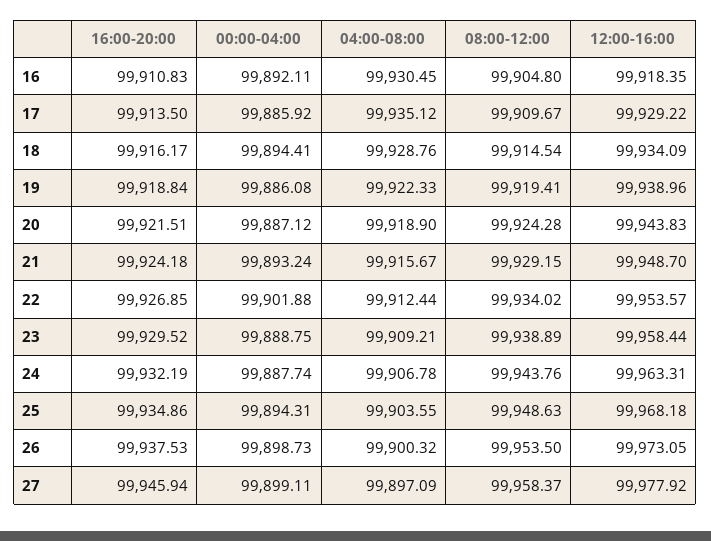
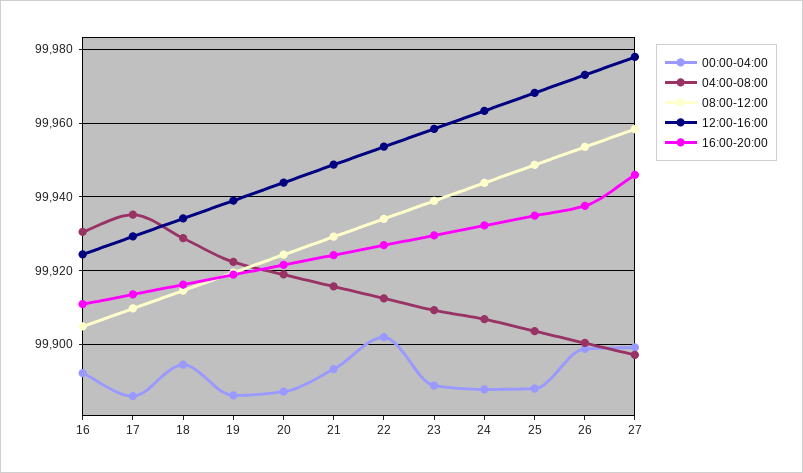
  {
    "16:00-20:00": {
      "16": 99910.83,
      "17": 99913.5,
      "18": 99916.17,
      "19": 99918.84,
      "20": 99921.51,
      "21": 99924.18,
      "22": 99926.85,
      "23": 99929.52,
      "24": 99932.19,
      "25": 99934.86,
      "26": 99937.53,
      "27": 99945.94
    },
    "00:00-04:00": {
      "16": 99892.11,
      "17": 99885.92,
      "18": 99894.41,
      "19": 99886.08,
      "20": 99887.12,
      "21": 99893.24,
      "22": 99901.88,
      "23": 99888.75,
      "24": 99887.74,
-     "25": 99894.31,
+     "25": 99888,
      "26": 99898.73,
      "27": 99899.11
    },
    "04:00-08:00": {
      "16": 99930.45,
      "17": 99935.12,
      "18": 99928.76,
      "19": 99922.33,
      "20": 99918.9,
      "21": 99915.67,
      "22": 99912.44,
      "23": 99909.21,
      "24": 99906.78,
      "25": 99903.55,
      "26": 99900.32,
      "27": 99897.09
    },
    "08:00-12:00": {
      "16": 99904.8,
      "17": 99909.67,
      "18": 99914.54,
      "19": 99919.41,
      "20": 99924.28,
      "21": 99929.15,
      "22": 99934.02,
      "23": 99938.89,
      "24": 99943.76,
      "25": 99948.63,
      "26": 99953.5,
      "27": 99958.37
    },
    "12:00-16:00": {
-     "16": 99918.35,
+     "16": 99924,
      "17": 99929.22,
      "18": 99934.09,
      "19": 99938.96,
      "20": 99943.83,
      "21": 99948.7,
      "22": 99953.57,
      "23": 99958.44,
      "24": 99963.31,
      "25": 99968.18,
      "26": 99973.05,
      "27": 99977.92
    }
  }

